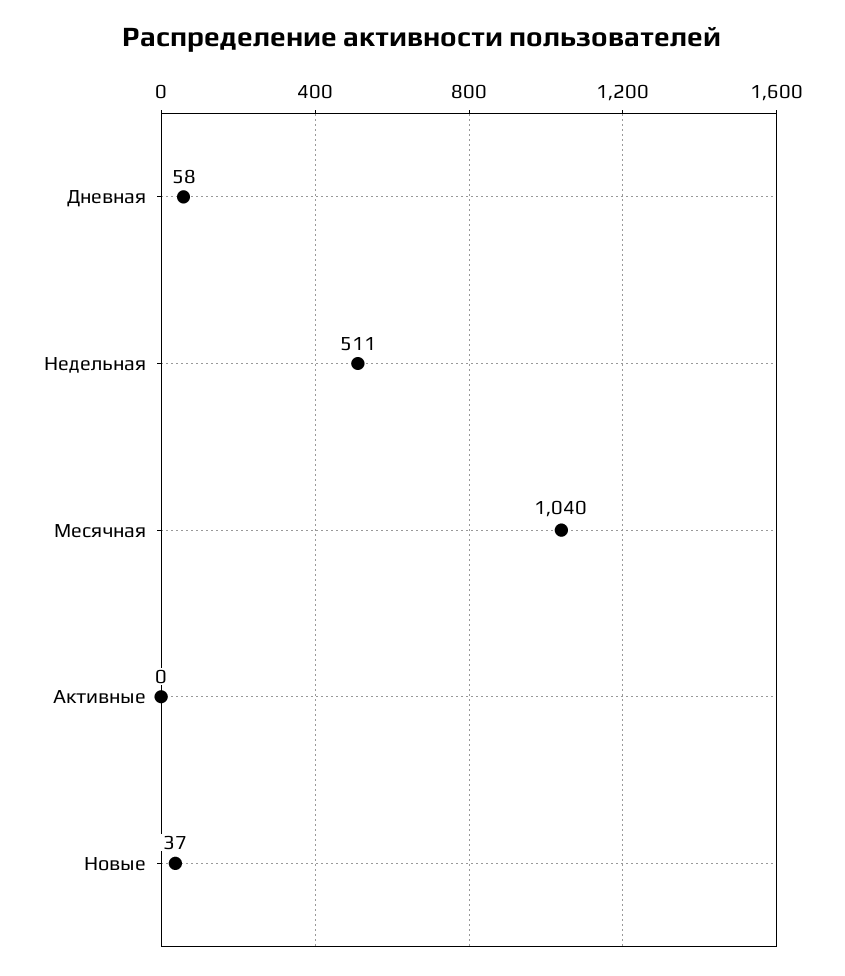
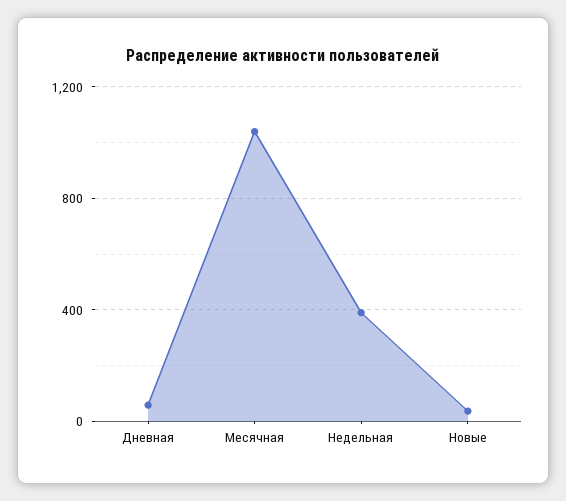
  {
    "Дневная": 58,
-   "Недельная": 511,
+   "Недельная": 400,
    "Месячная": 1040,
-   "Активные": 0,
    "Новые": 37
  }

